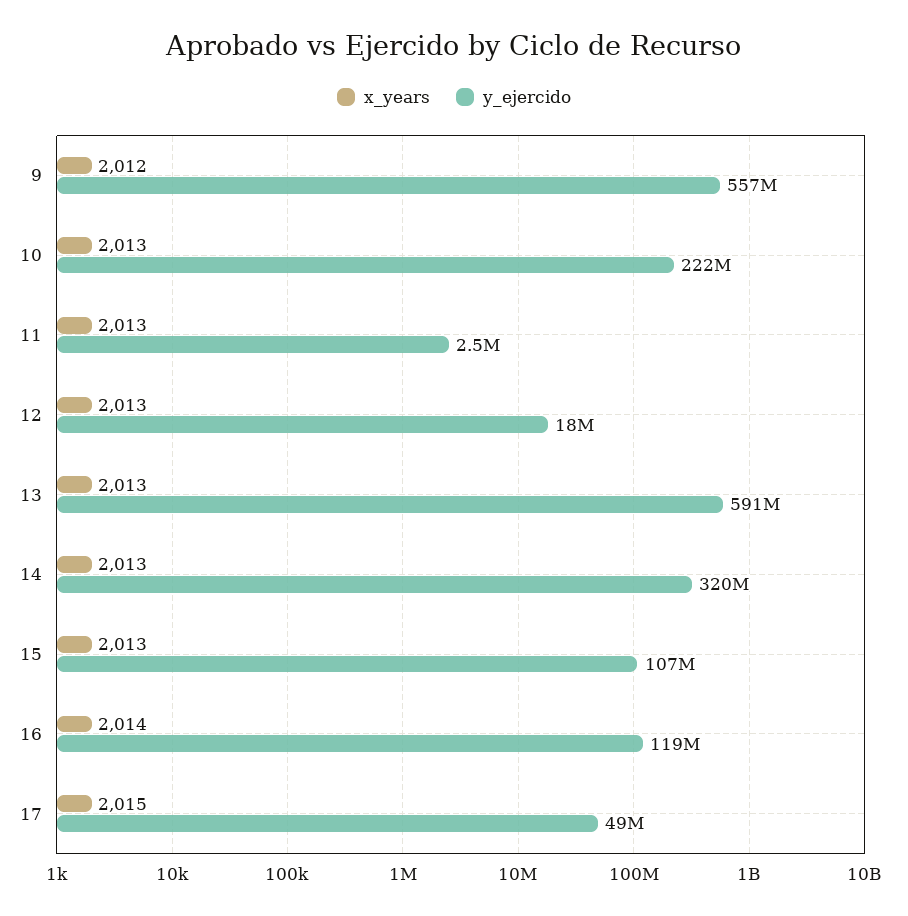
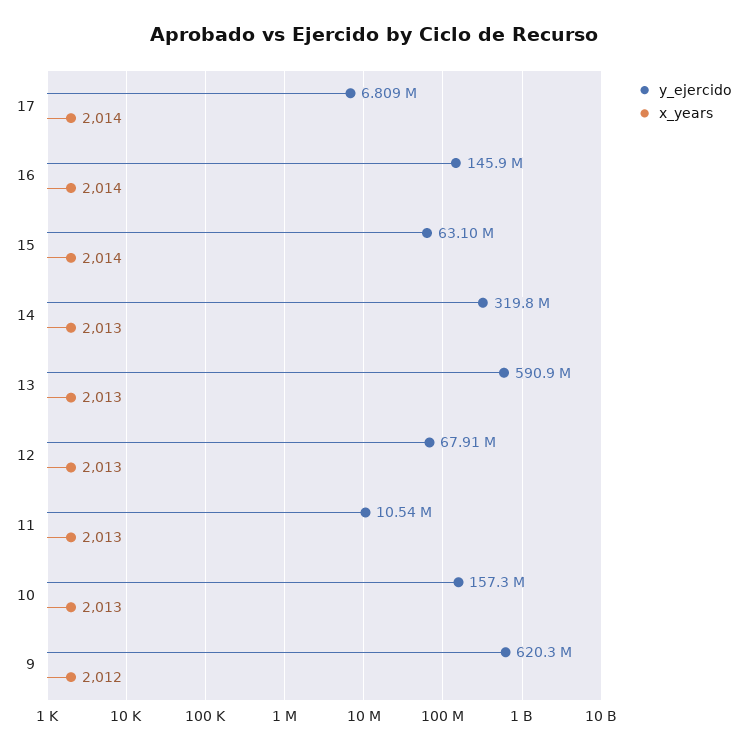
  {
    "x_years": {
      "9": 2012,
      "10": 2013,
      "11": 2013,
      "12": 2013,
      "13": 2013,
      "14": 2013,
-     "15": 2013,
+     "15": 2014,
      "16": 2014,
-     "17": 2015
+     "17": 2014
    },
    "y_ejercido": {
-     "9": 557000000,
+     "9": 620300000,
-     "10": 222000000,
+     "10": 157300000,
-     "11": 2500000,
+     "11": 10540000,
-     "12": 18000000,
+     "12": 67910000,
      "13": 590900000,
      "14": 319800000,
-     "15": 107000000,
+     "15": 63100000,
-     "16": 119000000,
+     "16": 145900000,
-     "17": 49000000
+     "17": 6809000
    }
  }

